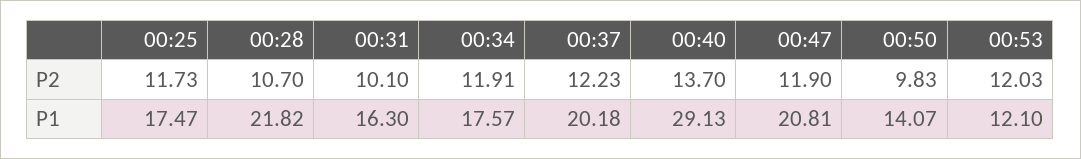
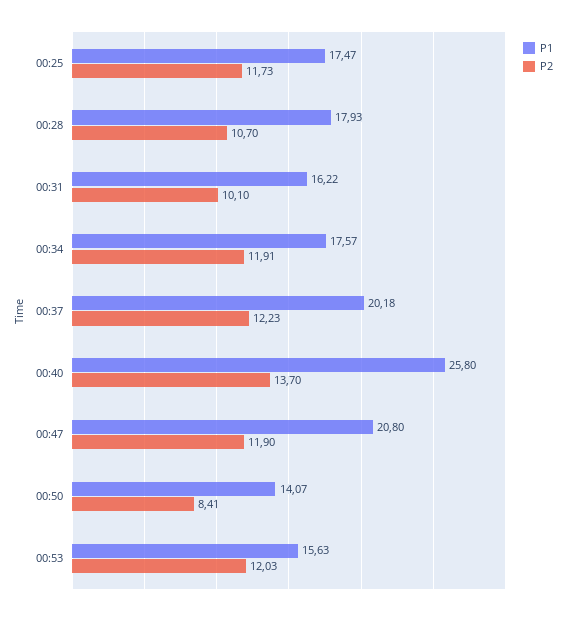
  {
    "P2": {
      "00:25": 11.73,
      "00:28": 10.7,
      "00:31": 10.1,
      "00:34": 11.91,
      "00:37": 12.23,
      "00:40": 13.7,
      "00:47": 11.9,
-     "00:50": 9.83,
+     "00:50": 8.41,
      "00:53": 12.03
    },
    "P1": {
      "00:25": 17.47,
-     "00:28": 21.82,
+     "00:28": 17.93,
-     "00:31": 16.3,
+     "00:31": 16.22,
      "00:34": 17.57,
      "00:37": 20.18,
-     "00:40": 29.13,
+     "00:40": 25.8,
-     "00:47": 20.81,
+     "00:47": 20.8,
      "00:50": 14.07,
-     "00:53": 12.1
+     "00:53": 15.63
    }
  }

